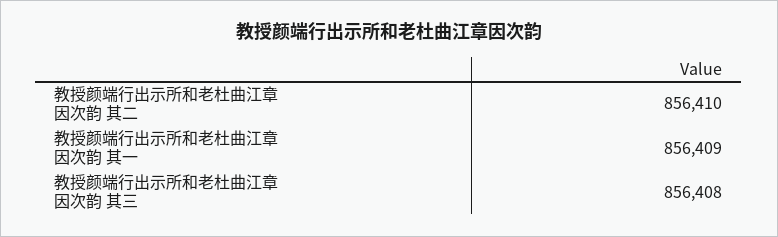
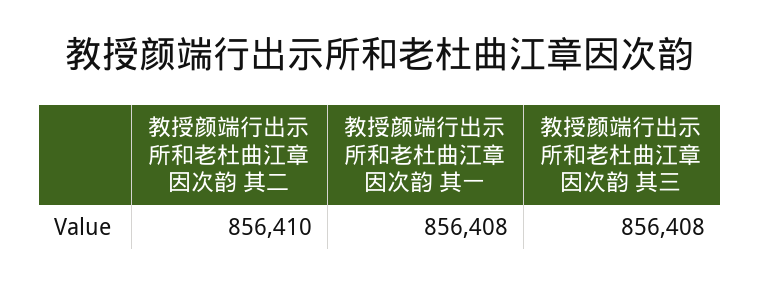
  {
    "教授颜端行出示所和老杜曲江章因次韵 其二": 856410,
-   "教授颜端行出示所和老杜曲江章因次韵 其一": 856409,
+   "教授颜端行出示所和老杜曲江章因次韵 其一": 856408,
    "教授颜端行出示所和老杜曲江章因次韵 其三": 856408
  }

